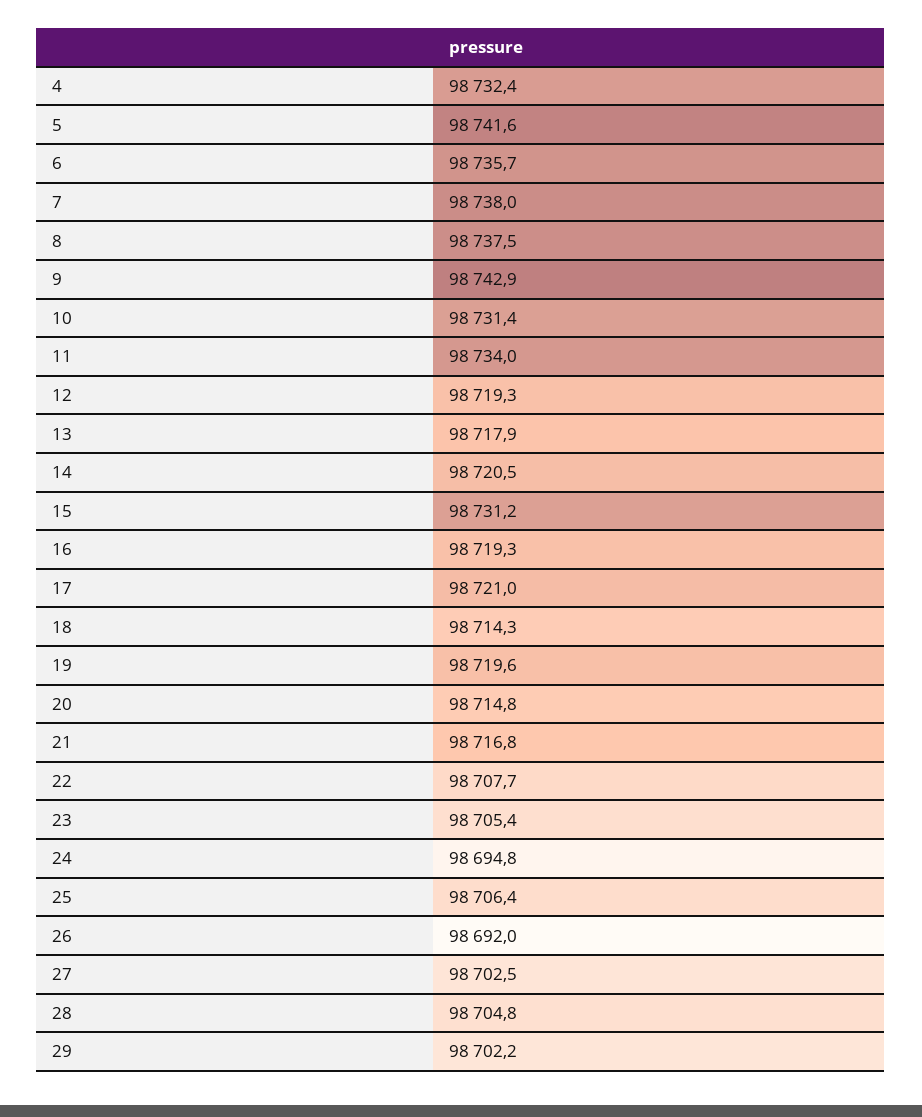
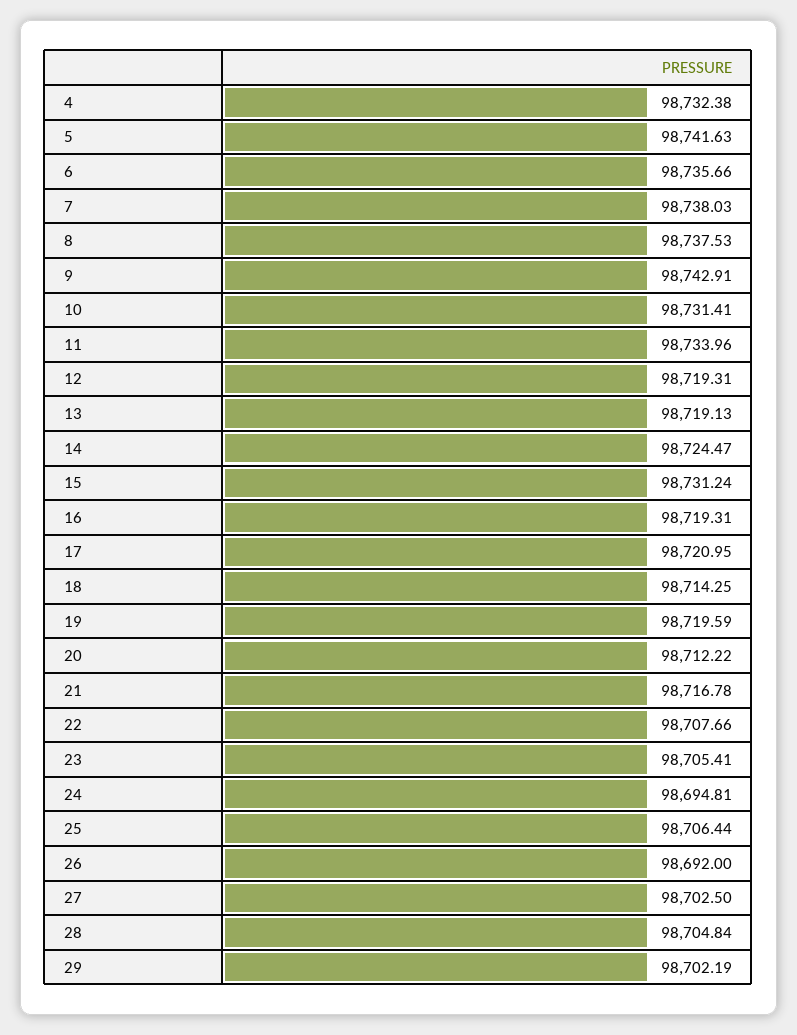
  {
    "4": 98732.38,
    "5": 98741.63,
    "6": 98735.66,
    "7": 98738.03,
    "8": 98737.53,
    "9": 98742.91,
    "10": 98731.41,
    "11": 98733.96,
    "12": 98719.31,
-   "13": 98717.9,
+   "13": 98719.13,
-   "14": 98720.5,
+   "14": 98724.47,
    "15": 98731.24,
    "16": 98719.31,
    "17": 98720.95,
    "18": 98714.25,
    "19": 98719.59,
-   "20": 98714.8,
+   "20": 98712.22,
    "21": 98716.78,
    "22": 98707.66,
    "23": 98705.41,
    "24": 98694.81,
    "25": 98706.44,
    "26": 98692,
    "27": 98702.5,
    "28": 98704.84,
    "29": 98702.19
  }

